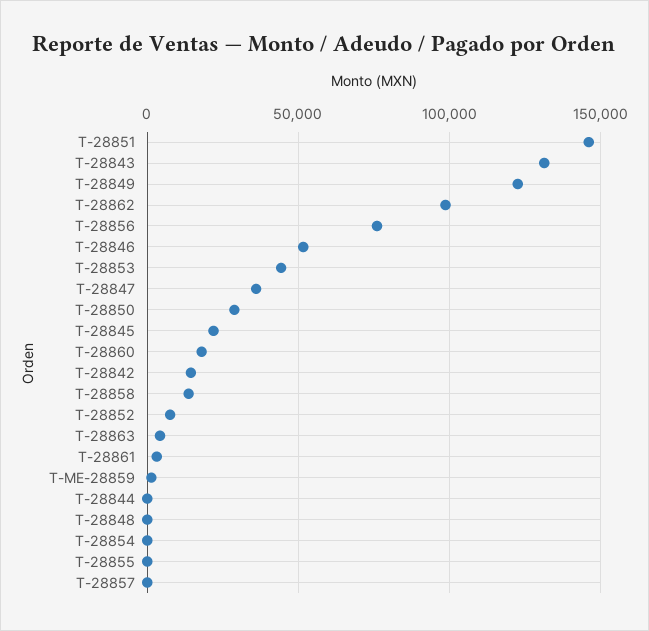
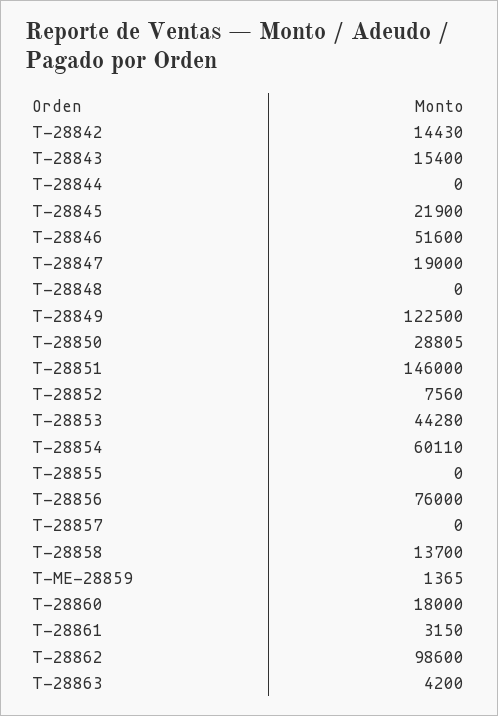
  {
    "T-28851": 146000,
-   "T-28843": 130000,
+   "T-28843": 15400,
    "T-28849": 122500,
    "T-28862": 98600,
    "T-28856": 76000,
    "T-28846": 51600,
    "T-28853": 44280,
-   "T-28847": 35000,
+   "T-28847": 19000,
    "T-28850": 28805,
    "T-28845": 21900,
    "T-28860": 18000,
    "T-28842": 14430,
    "T-28858": 13700,
    "T-28852": 7560,
    "T-28863": 4200,
    "T-28861": 3150,
    "T-ME-28859": 1365,
    "T-28844": 0,
    "T-28848": 0,
-   "T-28854": 0,
+   "T-28854": 60110,
    "T-28855": 0,
    "T-28857": 0
  }

